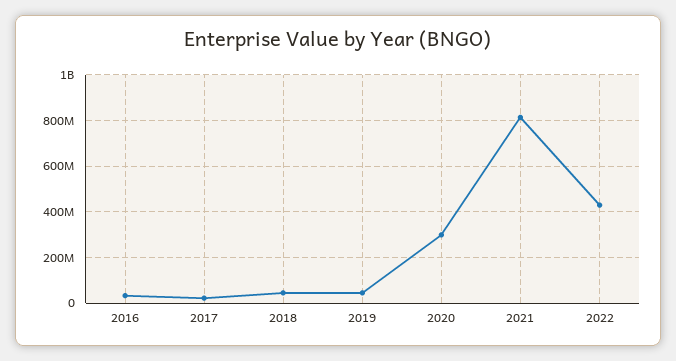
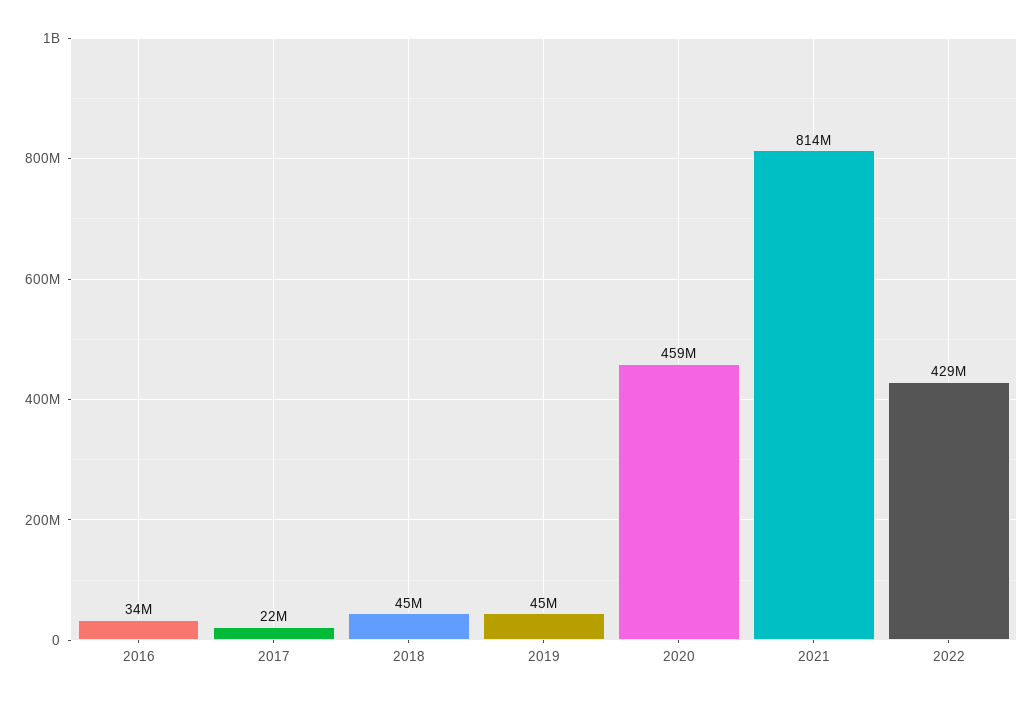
  {
    "2016": 34000000,
    "2017": 22000000,
    "2018": 45000000,
    "2019": 45000000,
-   "2020": 300000000,
+   "2020": 459000000,
    "2021": 814000000,
    "2022": 429000000
  }

